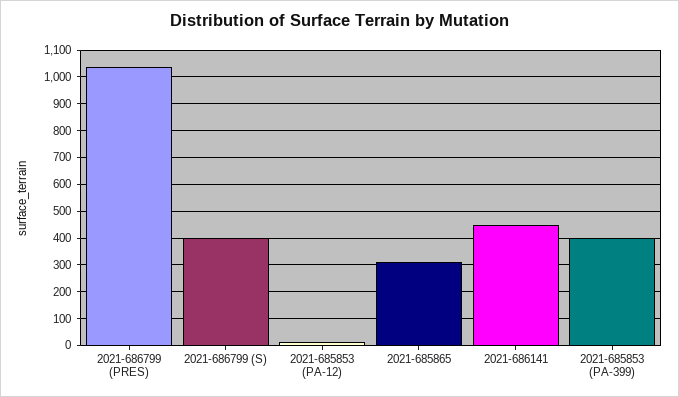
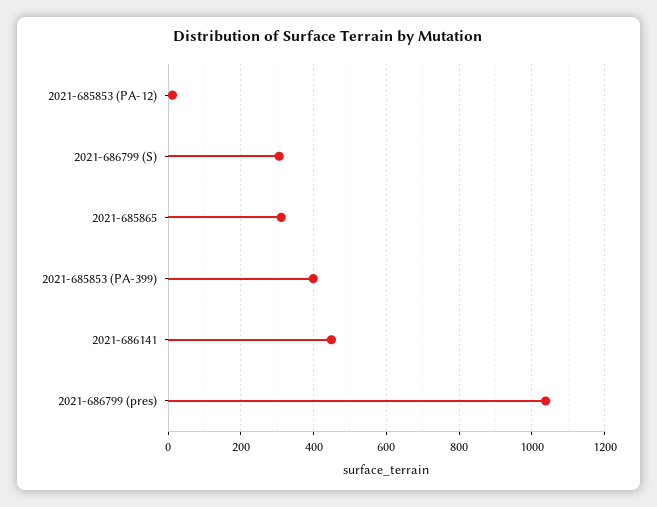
  {
    "2021-686799 (PRES)": 1040,
-   "2021-686799 (S)": 400,
+   "2021-686799 (S)": 300,
    "2021-685853 (PA-12)": 20,
    "2021-685865": 320,
    "2021-686141": 440,
    "2021-685853 (PA-399)": 400
  }

